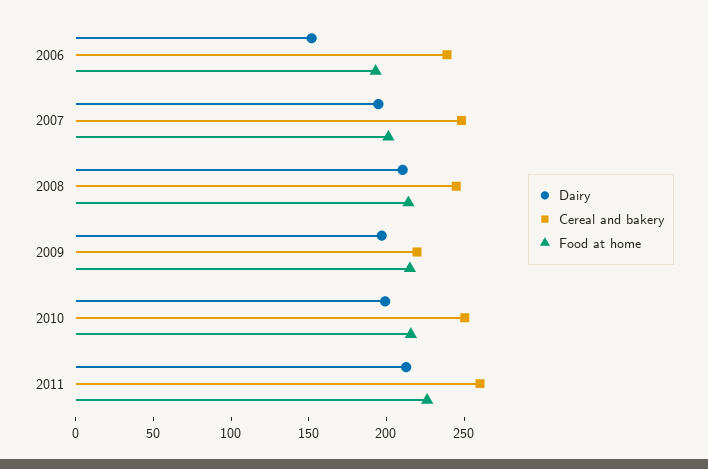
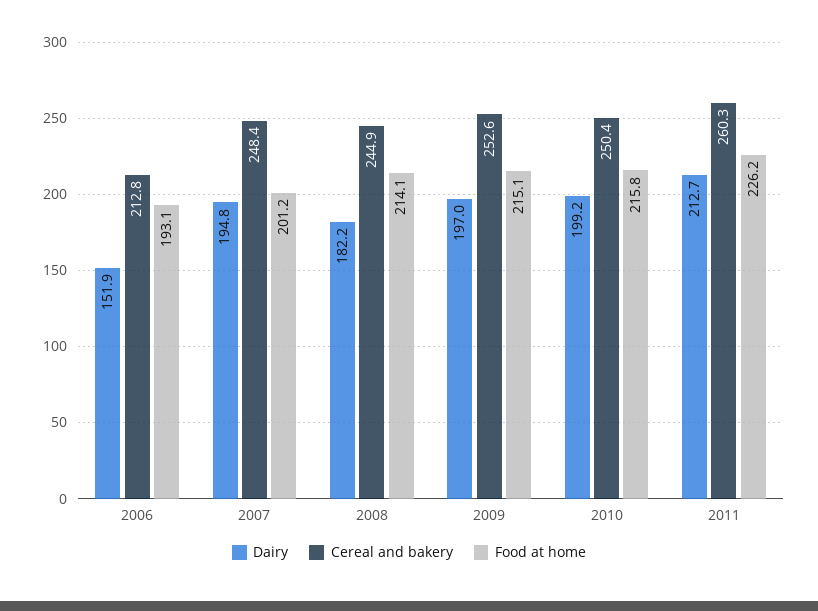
  {
    "Dairy": {
      "2006": 151.9,
      "2007": 194.8,
-     "2008": 210,
+     "2008": 182.2,
      "2009": 197,
      "2010": 199.2,
      "2011": 212.7
    },
    "Cereal and bakery": {
-     "2006": 240,
+     "2006": 212.8,
      "2007": 248.4,
      "2008": 244.9,
-     "2009": 220,
+     "2009": 252.6,
      "2010": 250.4,
      "2011": 260.3
    },
    "Food at home": {
      "2006": 193.1,
      "2007": 201.2,
      "2008": 214.1,
      "2009": 215.1,
      "2010": 215.8,
      "2011": 226.2
    }
  }

